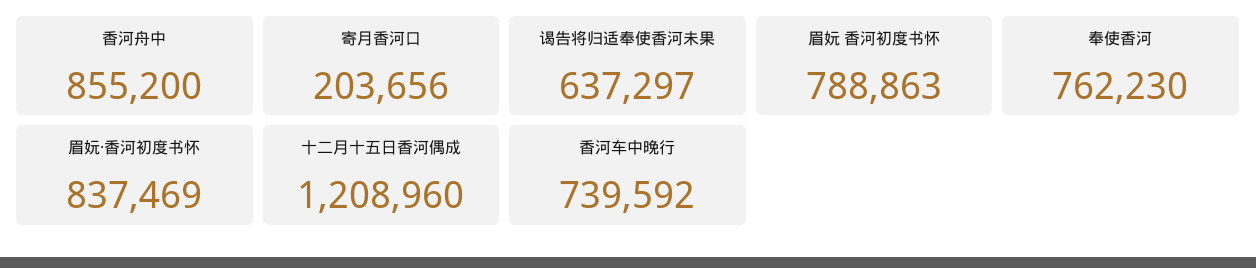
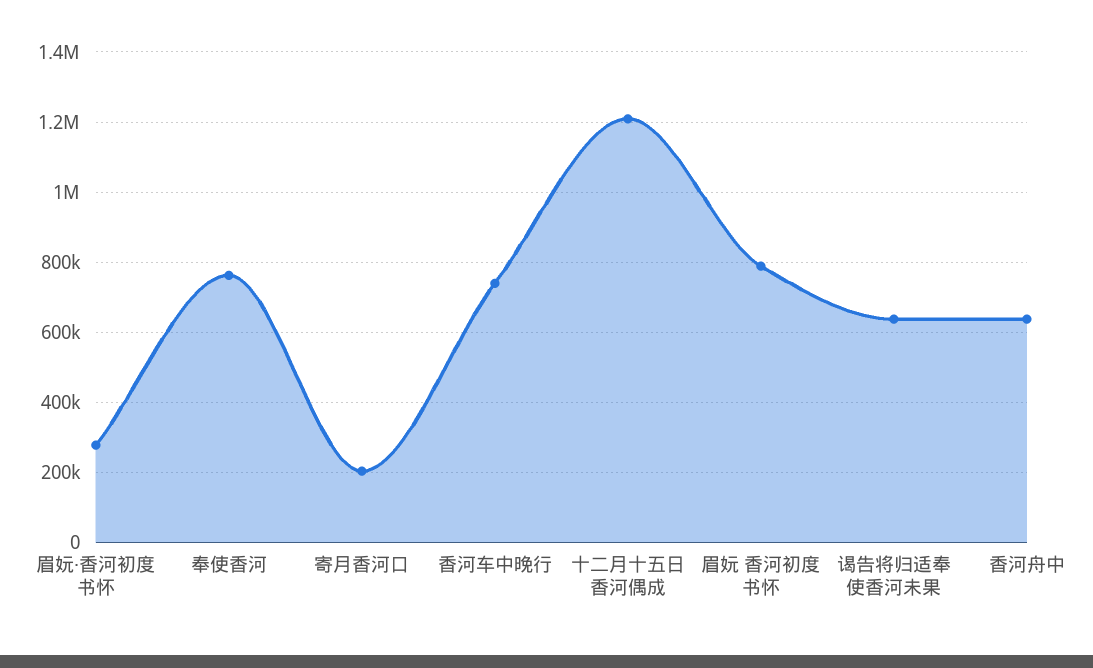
  {
-   "香河舟中": 855200,
+   "香河舟中": 640000,
    "寄月香河口": 203656,
    "谒告将归适奉使香河未果": 637297,
    "眉妩 香河初度书怀": 788863,
    "奉使香河": 762230,
-   "眉妩·香河初度书怀": 837469,
+   "眉妩·香河初度书怀": 280000,
    "十二月十五日香河偶成": 1208960,
    "香河车中晚行": 739592
  }

